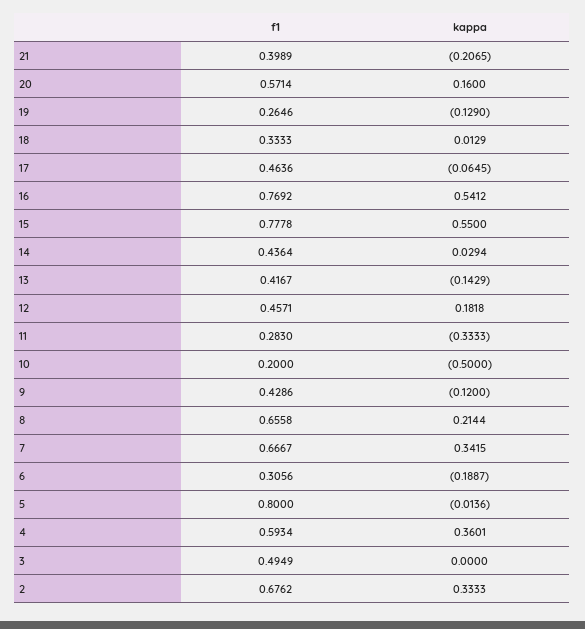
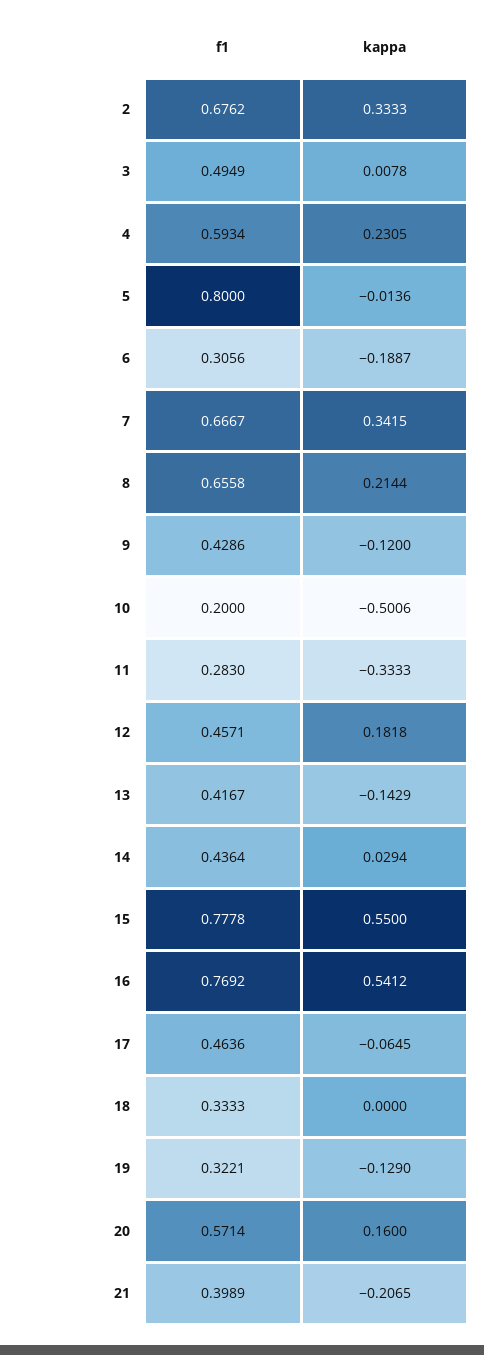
  {
    "f1": {
      "21": 0.3989,
      "20": 0.5714,
-     "19": 0.2646,
+     "19": 0.3221,
      "18": 0.3333,
      "17": 0.4636,
      "16": 0.7692,
      "15": 0.7778,
      "14": 0.4364,
      "13": 0.4167,
      "12": 0.4571,
      "11": 0.283,
      "10": 0.2,
      "9": 0.4286,
      "8": 0.6558,
      "7": 0.6667,
      "6": 0.3056,
      "5": 0.8,
      "4": 0.5934,
      "3": 0.4949,
      "2": 0.6762
    },
    "kappa": {
      "21": -0.2065,
      "20": 0.16,
      "19": -0.129,
-     "18": 0.0129,
+     "18": 0,
      "17": -0.0645,
      "16": 0.5412,
      "15": 0.55,
      "14": 0.0294,
      "13": -0.1429,
      "12": 0.1818,
      "11": -0.3333,
-     "10": -0.5,
+     "10": -0.5006,
      "9": -0.12,
      "8": 0.2144,
      "7": 0.3415,
      "6": -0.1887,
      "5": -0.0136,
-     "4": 0.3601,
+     "4": 0.2305,
-     "3": 0,
+     "3": 0.0078,
      "2": 0.3333
    }
  }

